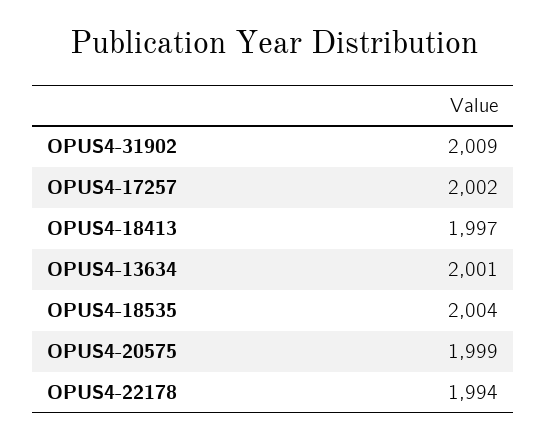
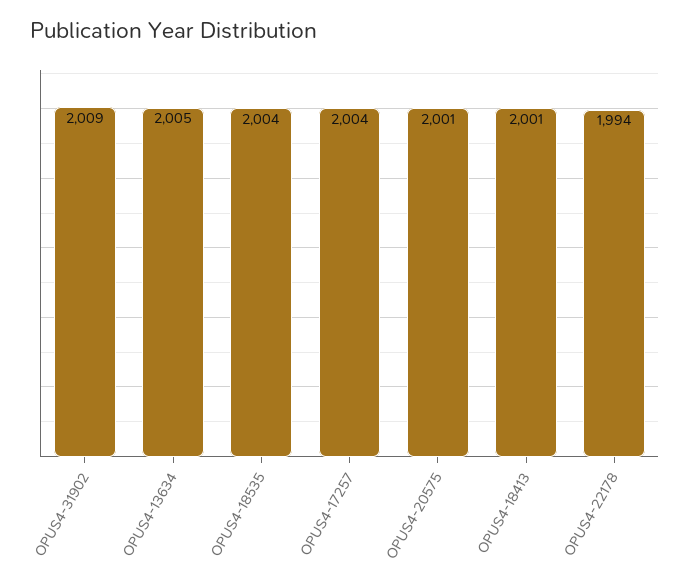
  {
    "OPUS4-31902": 2009,
-   "OPUS4-17257": 2002,
+   "OPUS4-17257": 2004,
-   "OPUS4-18413": 1997,
+   "OPUS4-18413": 2001,
-   "OPUS4-13634": 2001,
+   "OPUS4-13634": 2005,
    "OPUS4-18535": 2004,
-   "OPUS4-20575": 1999,
+   "OPUS4-20575": 2001,
    "OPUS4-22178": 1994
  }

